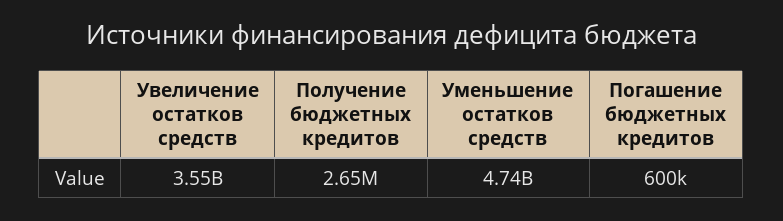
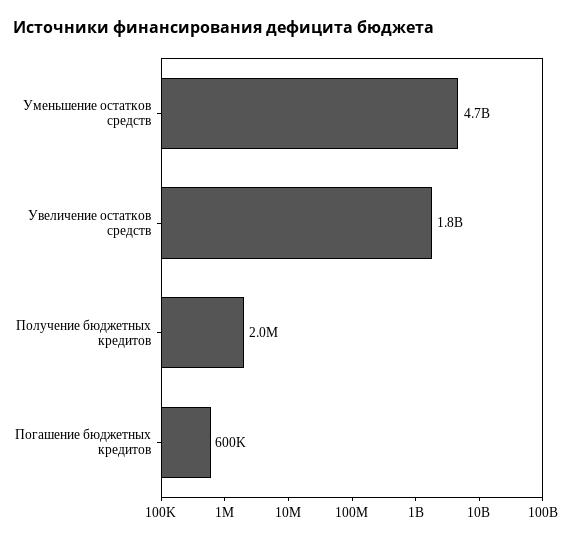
  {
-   "Увеличение остатков средств": 3550000000,
+   "Увеличение остатков средств": 1800000000,
-   "Получение бюджетных кредитов": 2650000,
+   "Получение бюджетных кредитов": 2000000,
    "Уменьшение остатков средств": 4740000000,
    "Погашение бюджетных кредитов": 600000
  }

